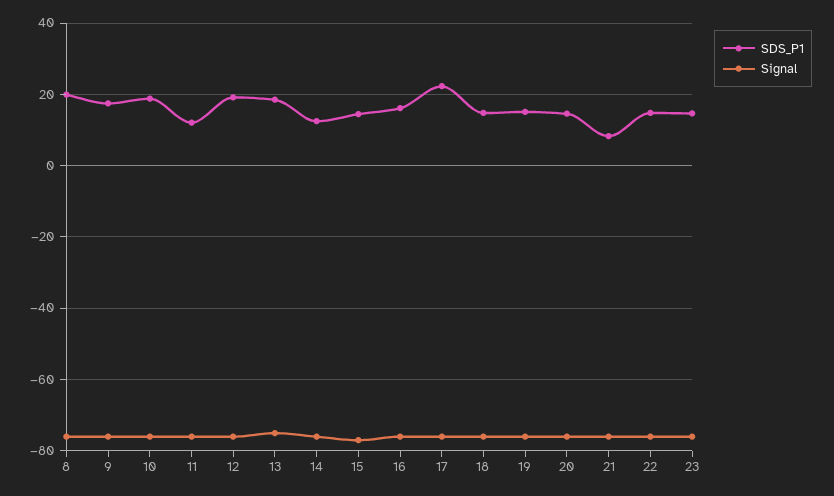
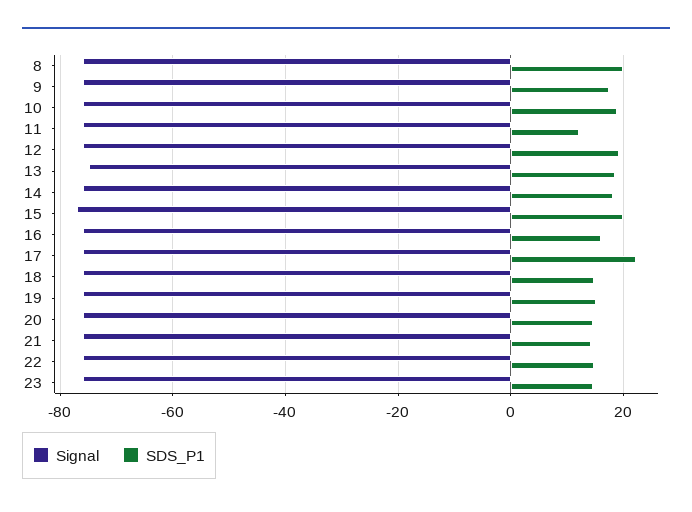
  {
    "SDS_P1": {
      "8": 20,
      "9": 18,
      "10": 18,
      "11": 12,
      "12": 20,
      "13": 18,
-     "14": 12,
+     "14": 18,
-     "15": 14,
+     "15": 20,
      "16": 16,
      "17": 22,
      "18": 14,
      "19": 16,
      "20": 14,
-     "21": 8,
+     "21": 14,
      "22": 14,
      "23": 14
    },
    "Signal": {
      "8": -76,
      "9": -76,
      "10": -76,
      "11": -76,
      "12": -76,
      "13": -76,
      "14": -76,
      "15": -78,
      "16": -76,
      "17": -76,
      "18": -76,
      "19": -76,
      "20": -76,
      "21": -76,
      "22": -76,
      "23": -76
    }
  }

